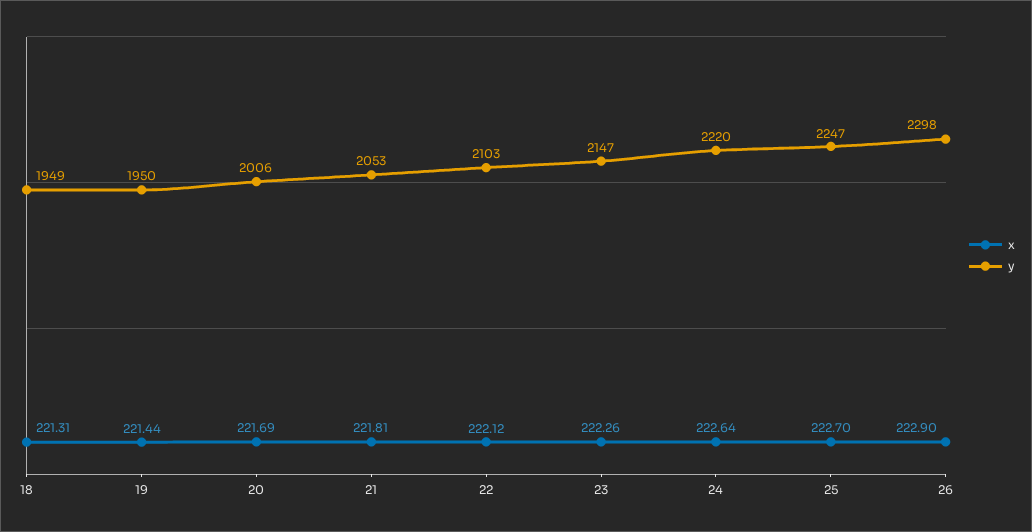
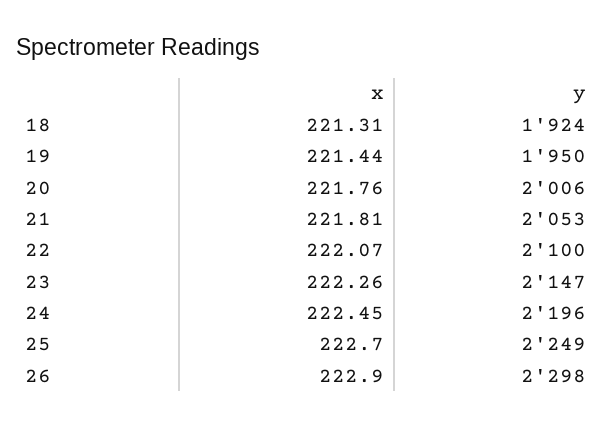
  {
    "x": {
      "18": 221.31,
      "19": 221.44,
-     "20": 221.69,
+     "20": 221.76,
      "21": 221.81,
-     "22": 222.12,
+     "22": 222.07,
      "23": 222.26,
-     "24": 222.64,
+     "24": 222.45,
      "25": 222.7,
      "26": 222.9
    },
    "y": {
-     "18": 1949,
+     "18": 1924,
      "19": 1950,
      "20": 2006,
      "21": 2053,
-     "22": 2103,
+     "22": 2100,
      "23": 2147,
-     "24": 2220,
+     "24": 2196,
-     "25": 2247,
+     "25": 2249,
      "26": 2298
    }
  }

